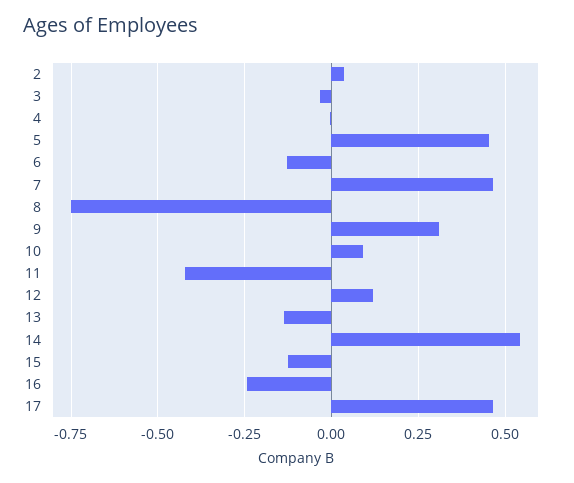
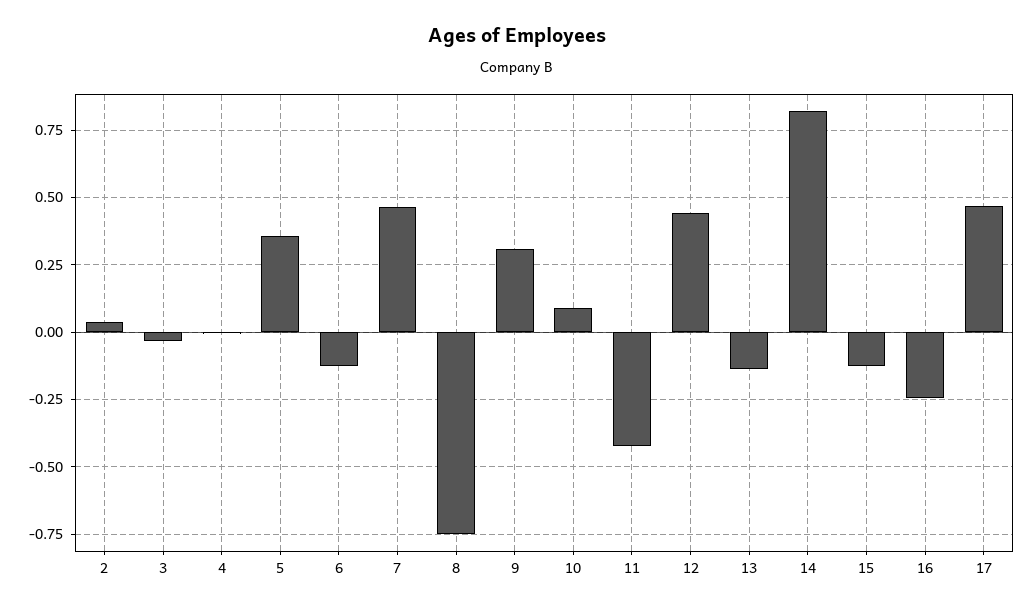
  {
    "2": 0.025,
    "3": -0.025,
    "4": 0,
-   "5": 0.45,
+   "5": 0.35,
    "6": -0.125,
    "7": 0.475,
    "8": -0.75,
    "9": 0.3,
    "10": 0.1,
    "11": -0.425,
-   "12": 0.125,
+   "12": 0.45,
    "13": -0.125,
-   "14": 0.55,
+   "14": 0.825,
    "15": -0.125,
    "16": -0.25,
    "17": 0.475
  }

